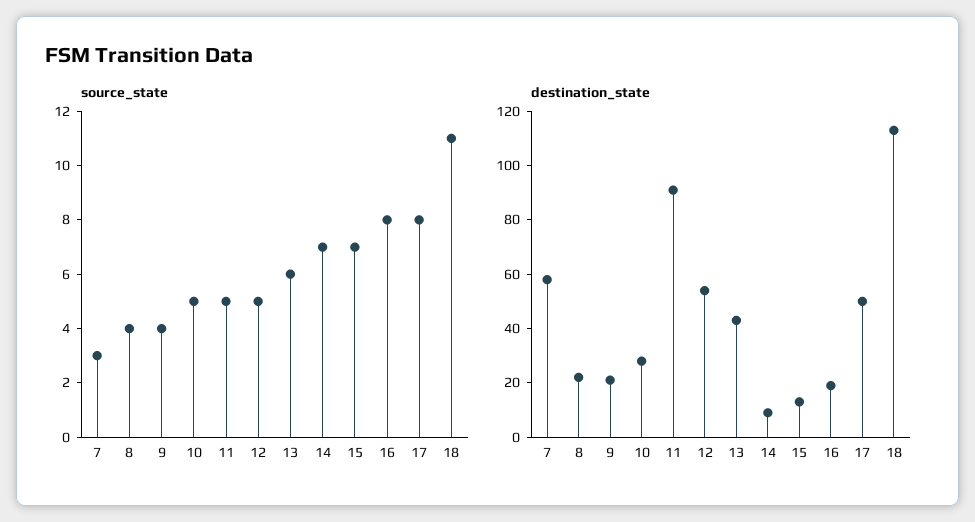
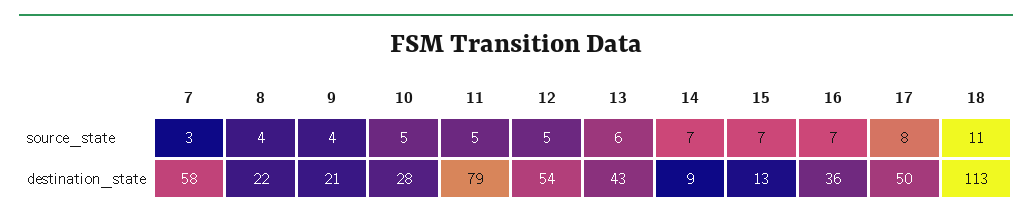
  {
    "source_state": {
      "7": 3,
      "8": 4,
      "9": 4,
      "10": 5,
      "11": 5,
      "12": 5,
      "13": 6,
      "14": 7,
      "15": 7,
-     "16": 8,
+     "16": 7,
      "17": 8,
      "18": 11
    },
    "destination_state": {
      "7": 58,
      "8": 22,
      "9": 21,
      "10": 28,
-     "11": 90,
+     "11": 79,
      "12": 54,
      "13": 43,
      "14": 9,
      "15": 13,
-     "16": 20,
+     "16": 36,
      "17": 50,
      "18": 113
    }
  }

